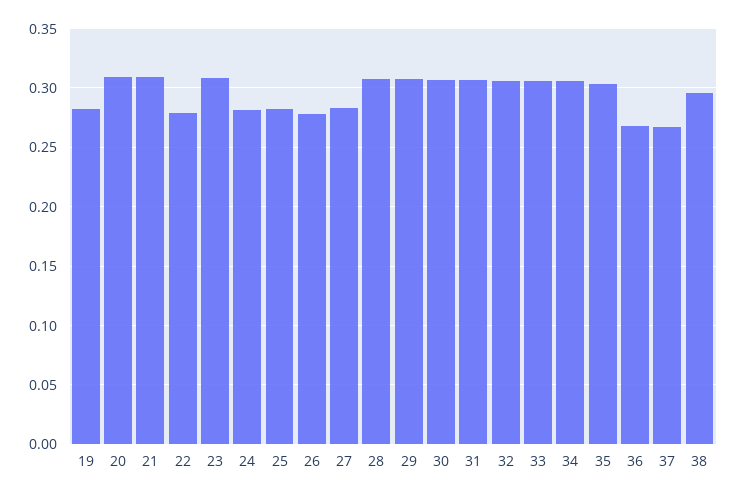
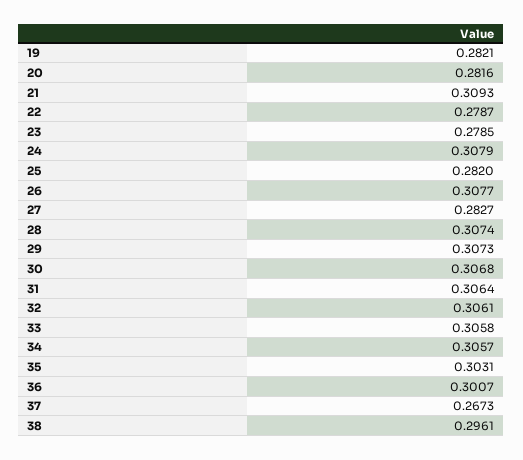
  {
    "19": 0.2821,
-   "20": 0.31,
+   "20": 0.2816,
    "21": 0.3093,
    "22": 0.2787,
-   "23": 0.31,
+   "23": 0.2785,
-   "24": 0.28,
+   "24": 0.3079,
    "25": 0.282,
-   "26": 0.28,
+   "26": 0.3077,
    "27": 0.2827,
    "28": 0.3074,
    "29": 0.3073,
    "30": 0.3068,
    "31": 0.3064,
    "32": 0.3061,
    "33": 0.3058,
    "34": 0.3057,
    "35": 0.3031,
-   "36": 0.27,
+   "36": 0.3007,
    "37": 0.2673,
    "38": 0.2961
  }

